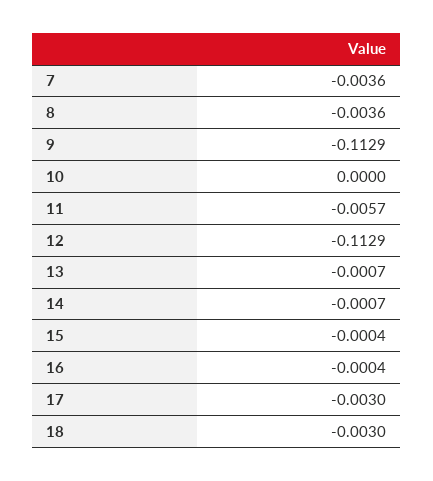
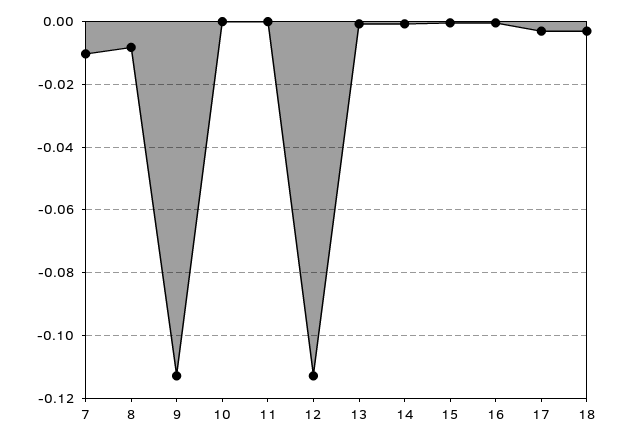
  {
-   "7": -0.0036,
+   "7": -0.01,
-   "8": -0.0036,
+   "8": -0.008,
    "9": -0.1129,
    "10": 0,
-   "11": -0.0057,
+   "11": 0,
    "12": -0.1129,
    "13": -0.0007,
    "14": -0.0007,
    "15": -0.0004,
    "16": -0.0004,
    "17": -0.003,
    "18": -0.003
  }

